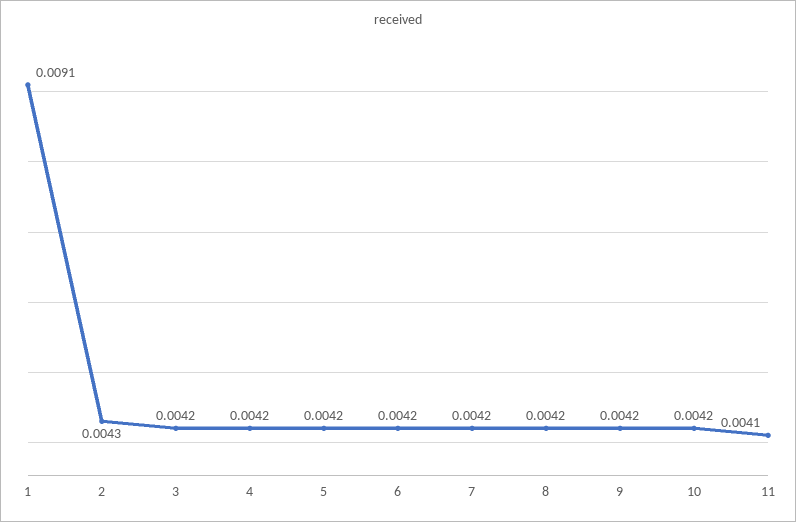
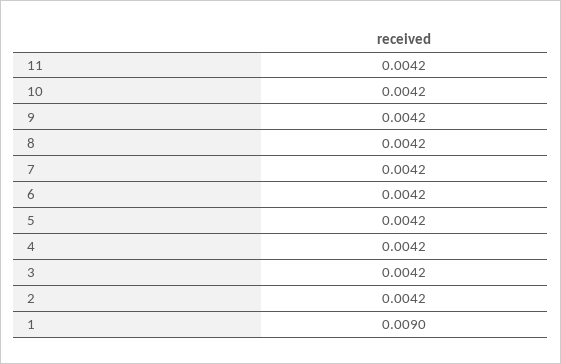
  {
-   "1": 0.0091,
+   "1": 0.009,
-   "2": 0.0043,
+   "2": 0.0042,
    "3": 0.0042,
    "4": 0.0042,
    "5": 0.0042,
    "6": 0.0042,
    "7": 0.0042,
    "8": 0.0042,
    "9": 0.0042,
    "10": 0.0042,
-   "11": 0.0041
+   "11": 0.0042
  }

